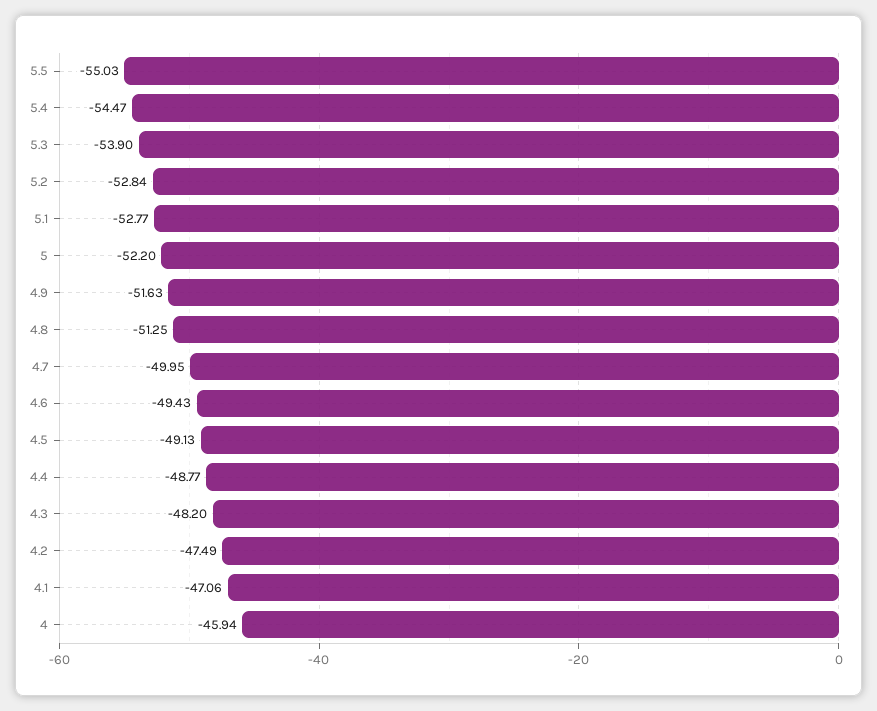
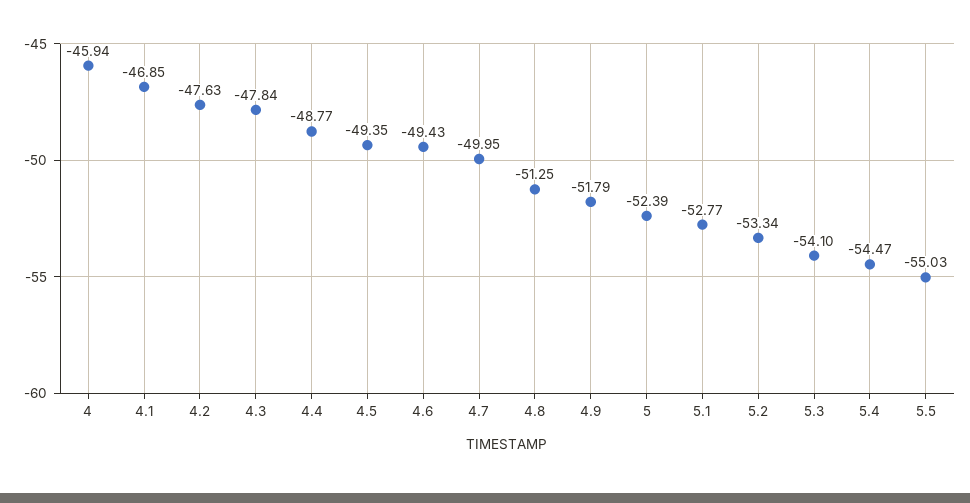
  {
    "5.5": -55.03,
    "5.4": -54.47,
-   "5.3": -53.9,
+   "5.3": -54.1,
-   "5.2": -52.84,
+   "5.2": -53.34,
    "5.1": -52.77,
-   "5": -52.2,
+   "5": -52.39,
-   "4.9": -51.63,
+   "4.9": -51.79,
    "4.8": -51.25,
    "4.7": -49.95,
    "4.6": -49.43,
-   "4.5": -49.13,
+   "4.5": -49.35,
    "4.4": -48.77,
-   "4.3": -48.2,
+   "4.3": -47.84,
-   "4.2": -47.49,
+   "4.2": -47.63,
-   "4.1": -47.06,
+   "4.1": -46.85,
    "4": -45.94
  }

